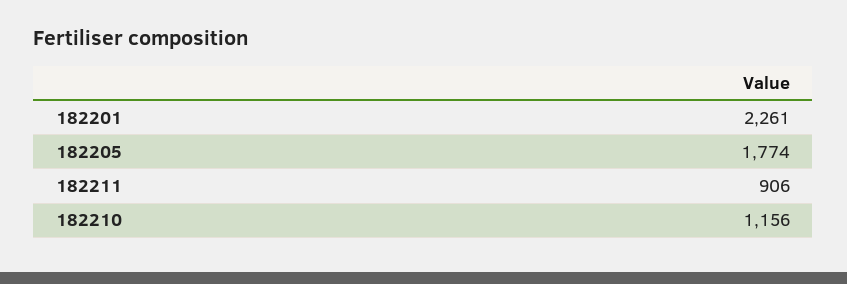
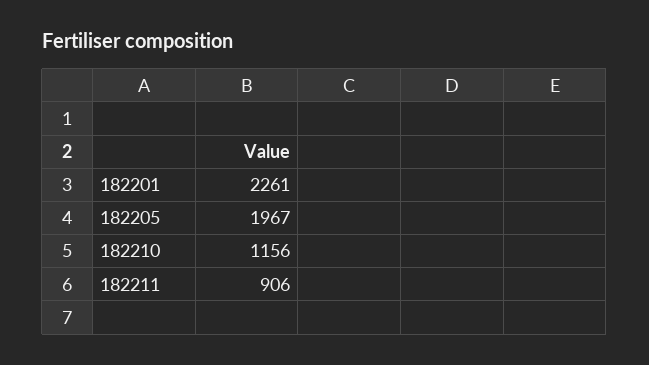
  {
    "182201": 2261,
-   "182205": 1774,
+   "182205": 1967,
    "182211": 906,
    "182210": 1156
  }

